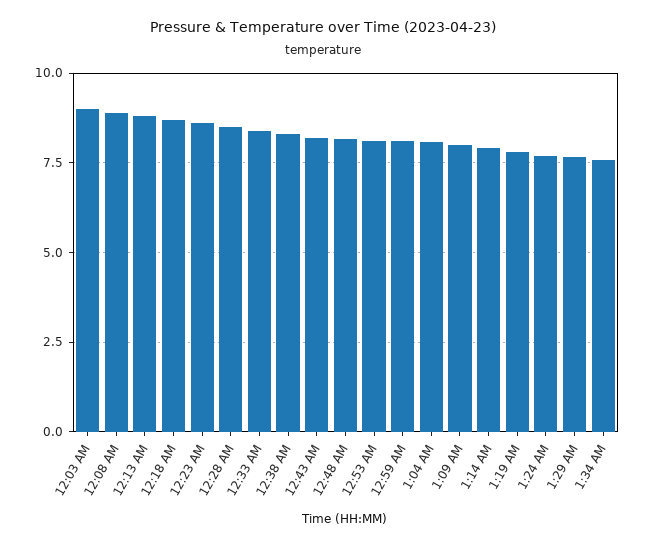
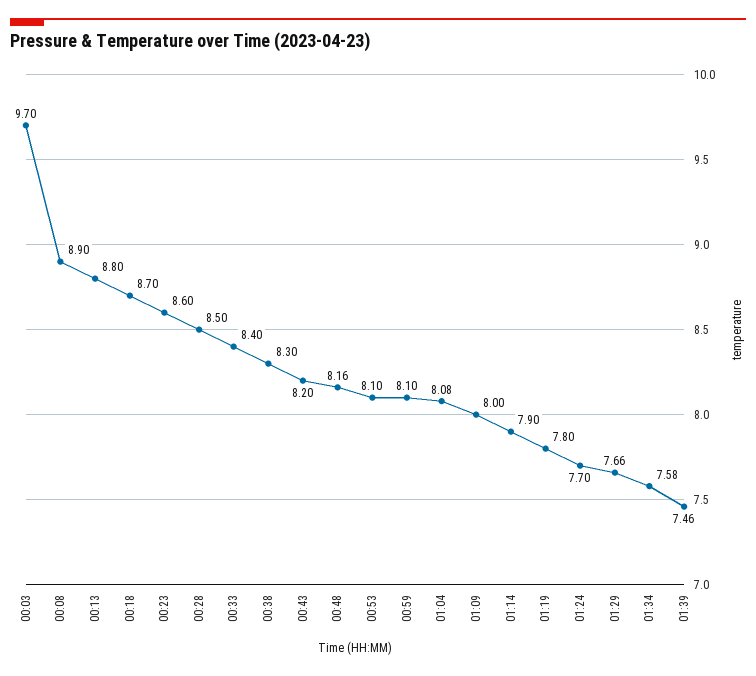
  {
-   "12:03 AM": 9,
+   "12:03 AM": 9.7,
    "12:08 AM": 8.9,
    "12:13 AM": 8.8,
    "12:18 AM": 8.7,
    "12:23 AM": 8.6,
    "12:28 AM": 8.5,
    "12:33 AM": 8.4,
    "12:38 AM": 8.3,
    "12:43 AM": 8.2,
    "12:48 AM": 8.16,
    "12:53 AM": 8.1,
    "12:59 AM": 8.1,
    "1:04 AM": 8.08,
    "1:09 AM": 8,
    "1:14 AM": 7.9,
    "1:19 AM": 7.8,
    "1:24 AM": 7.7,
    "1:29 AM": 7.66,
-   "1:34 AM": 7.58
+   "1:34 AM": 7.58,
+   "01:39": 7.46
  }

